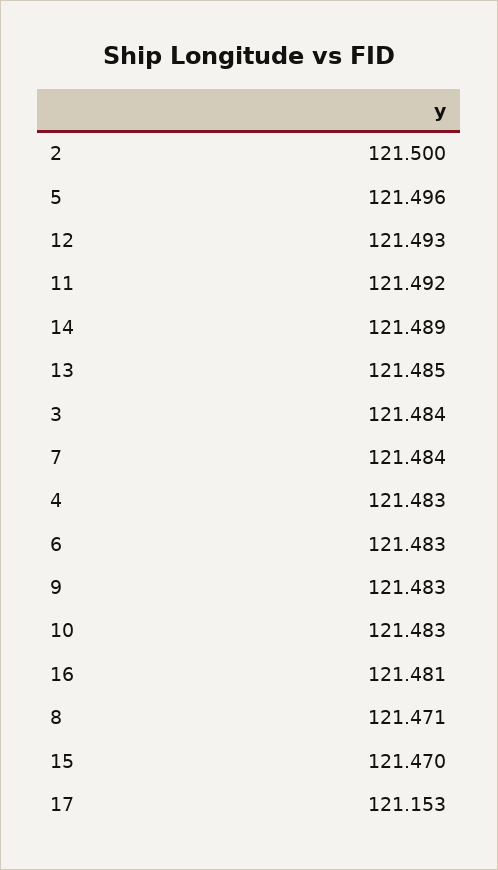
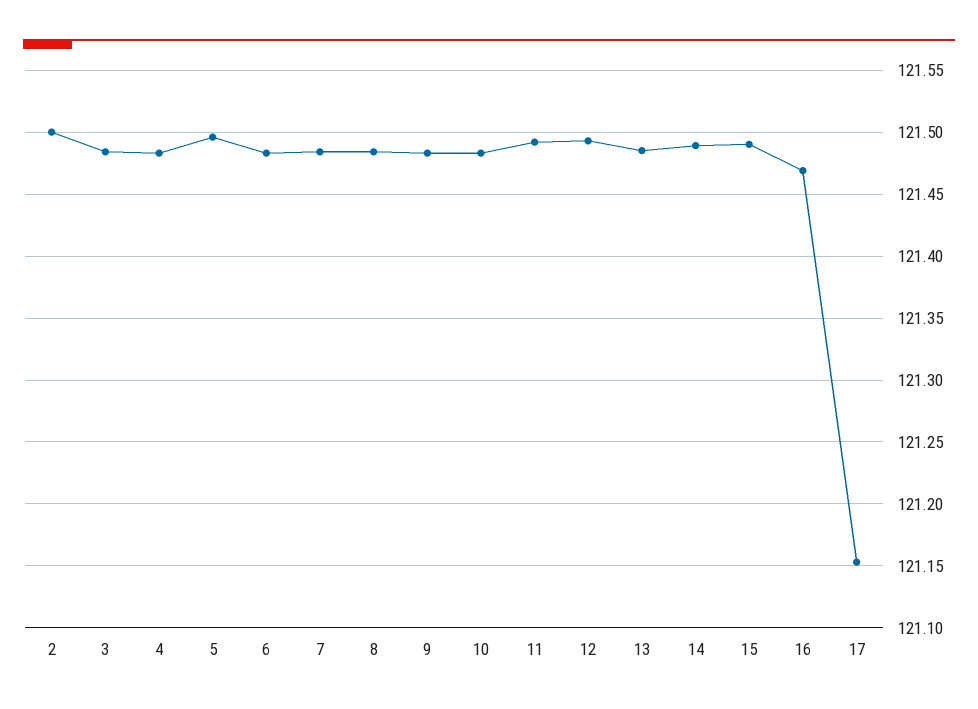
  {
    "2": 121.5,
    "5": 121.496,
    "12": 121.493,
    "11": 121.492,
    "14": 121.489,
    "13": 121.485,
    "3": 121.484,
    "7": 121.484,
    "4": 121.483,
    "6": 121.483,
    "9": 121.483,
    "10": 121.483,
-   "16": 121.481,
+   "16": 121.47,
-   "8": 121.471,
+   "8": 121.485,
-   "15": 121.47,
+   "15": 121.49,
    "17": 121.153
  }

